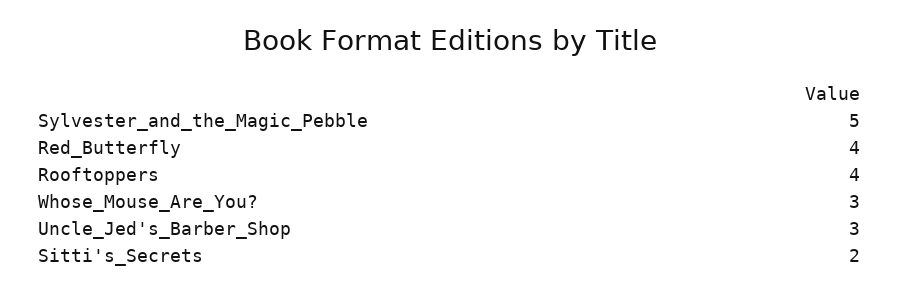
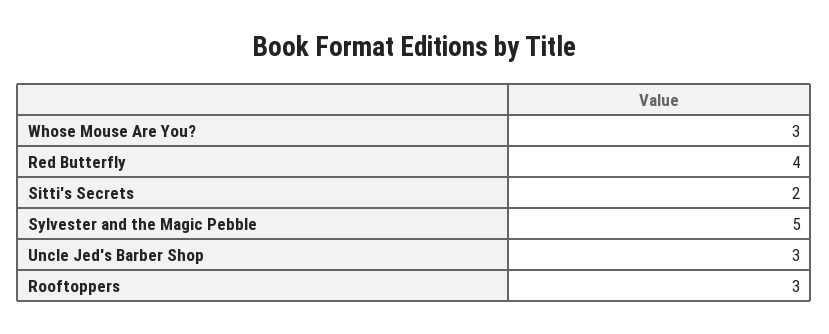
  {
    "Sylvester_and_the_Magic_Pebble": 5,
    "Red_Butterfly": 4,
-   "Rooftoppers": 4,
+   "Rooftoppers": 3,
    "Whose_Mouse_Are_You?": 3,
    "Uncle_Jed's_Barber_Shop": 3,
    "Sitti's_Secrets": 2
  }

